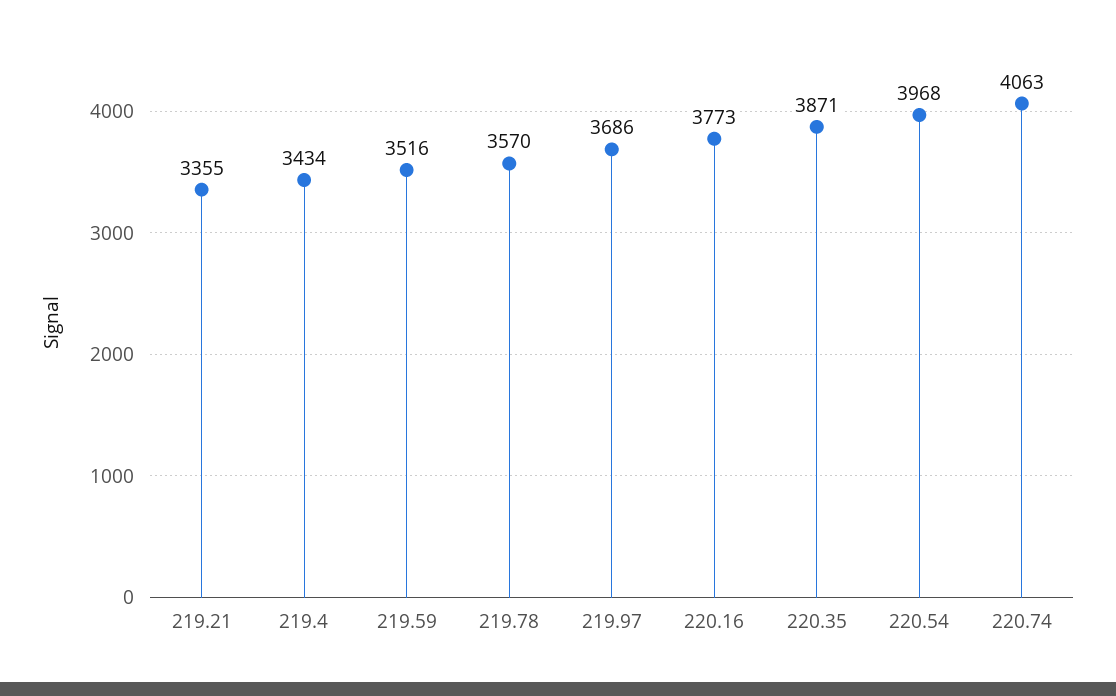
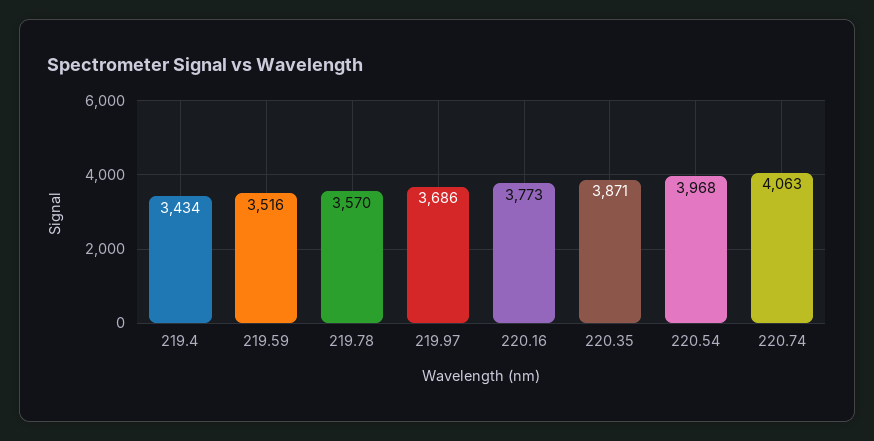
  {
-   "219.21": 3355,
    "219.4": 3434,
    "219.59": 3516,
    "219.78": 3570,
    "219.97": 3686,
    "220.16": 3773,
    "220.35": 3871,
    "220.54": 3968,
    "220.74": 4063
  }

